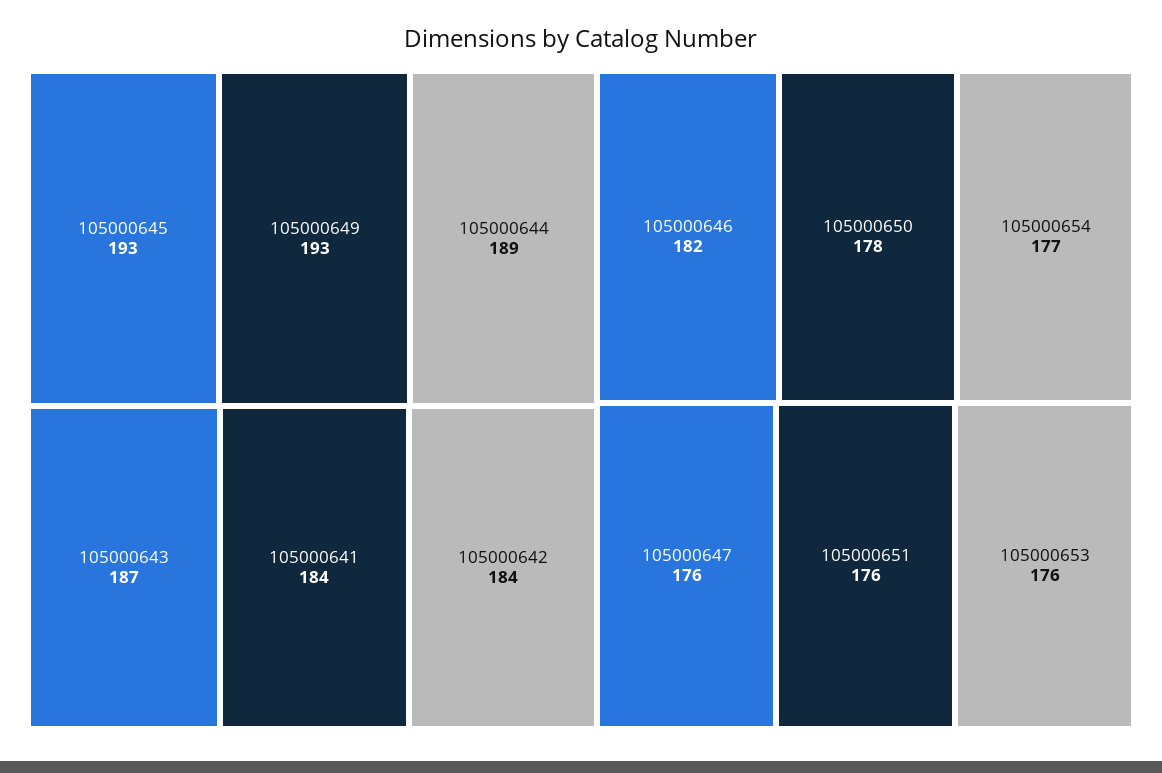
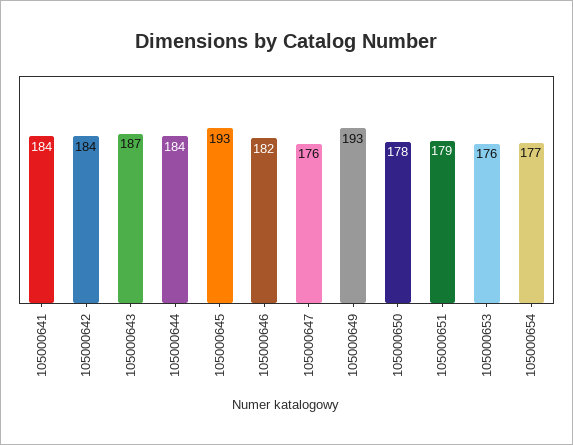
  {
    "105000645": 193,
    "105000649": 193,
-   "105000644": 189,
+   "105000644": 184,
    "105000643": 187,
    "105000641": 184,
    "105000642": 184,
    "105000646": 182,
    "105000650": 178,
    "105000654": 177,
    "105000647": 176,
-   "105000651": 176,
+   "105000651": 179,
    "105000653": 176
  }

